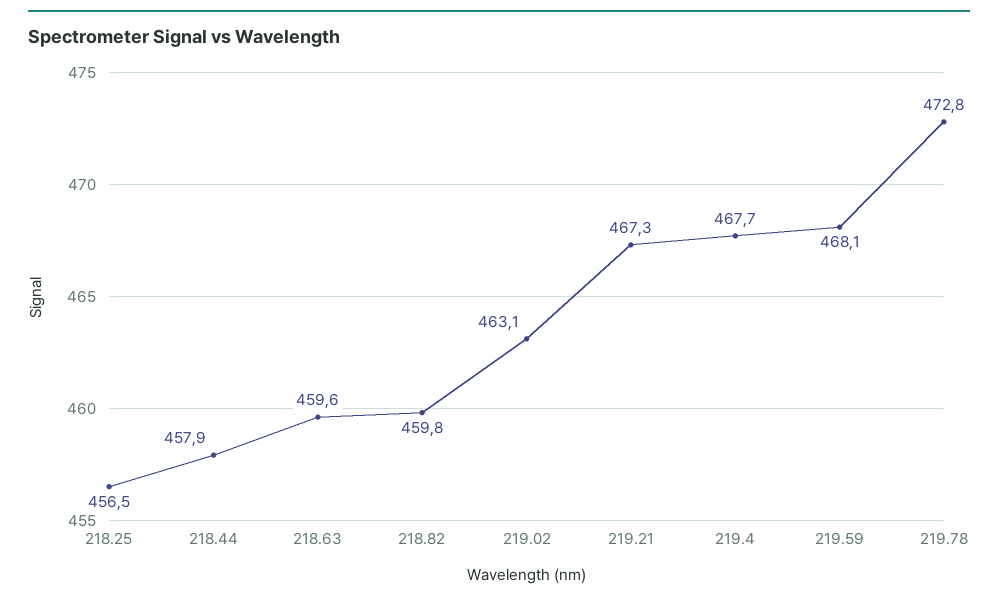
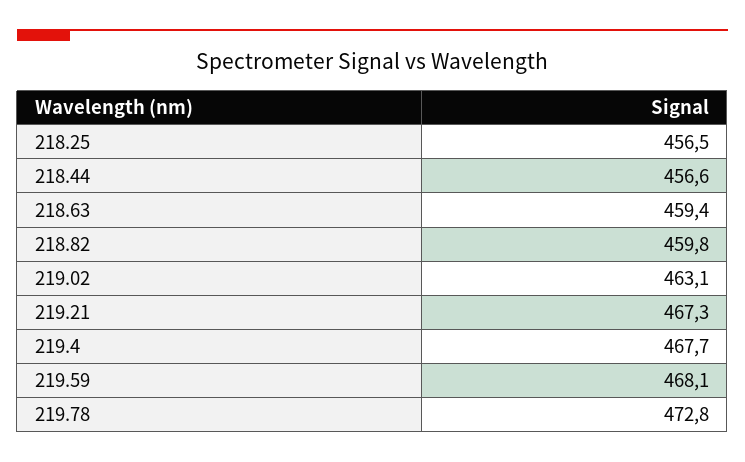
  {
    "218.25": 456.5,
-   "218.44": 457.9,
+   "218.44": 456.6,
-   "218.63": 459.6,
+   "218.63": 459.4,
    "218.82": 459.8,
    "219.02": 463.1,
    "219.21": 467.3,
    "219.4": 467.7,
    "219.59": 468.1,
    "219.78": 472.8
  }

